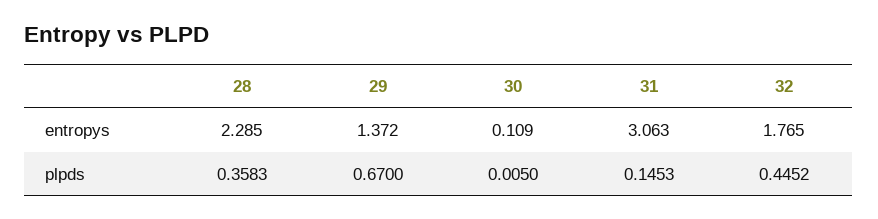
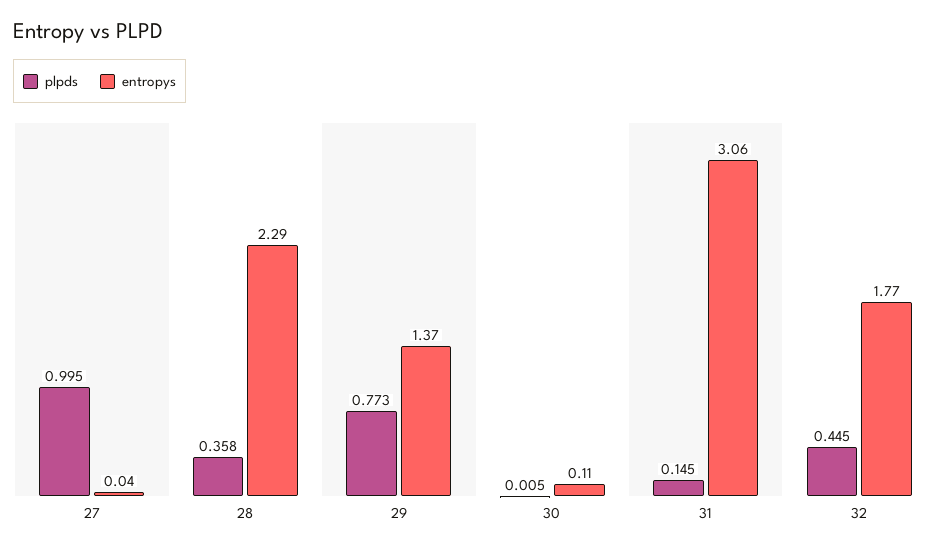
  {
    "entropys": {
      "28": 2.285,
      "29": 1.372,
      "30": 0.109,
      "31": 3.063,
-     "32": 1.765
+     "32": 1.765,
+     "27": 0.04
    },
    "plpds": {
      "28": 0.3583,
-     "29": 0.67,
+     "29": 0.773,
      "30": 0.005,
      "31": 0.1453,
-     "32": 0.4452
+     "32": 0.4452,
+     "27": 0.995
    }
  }

